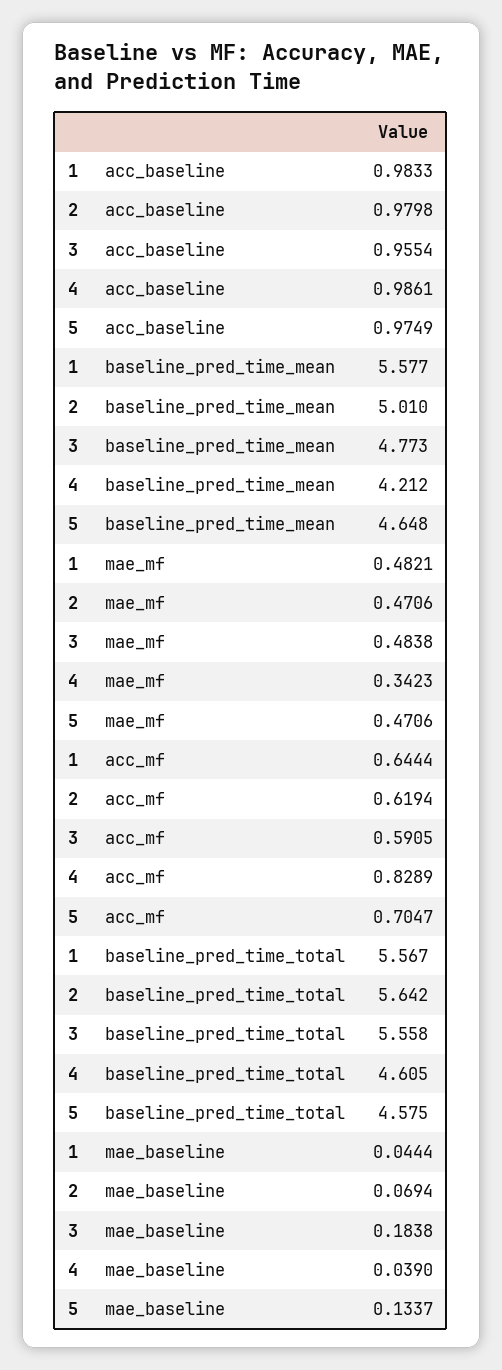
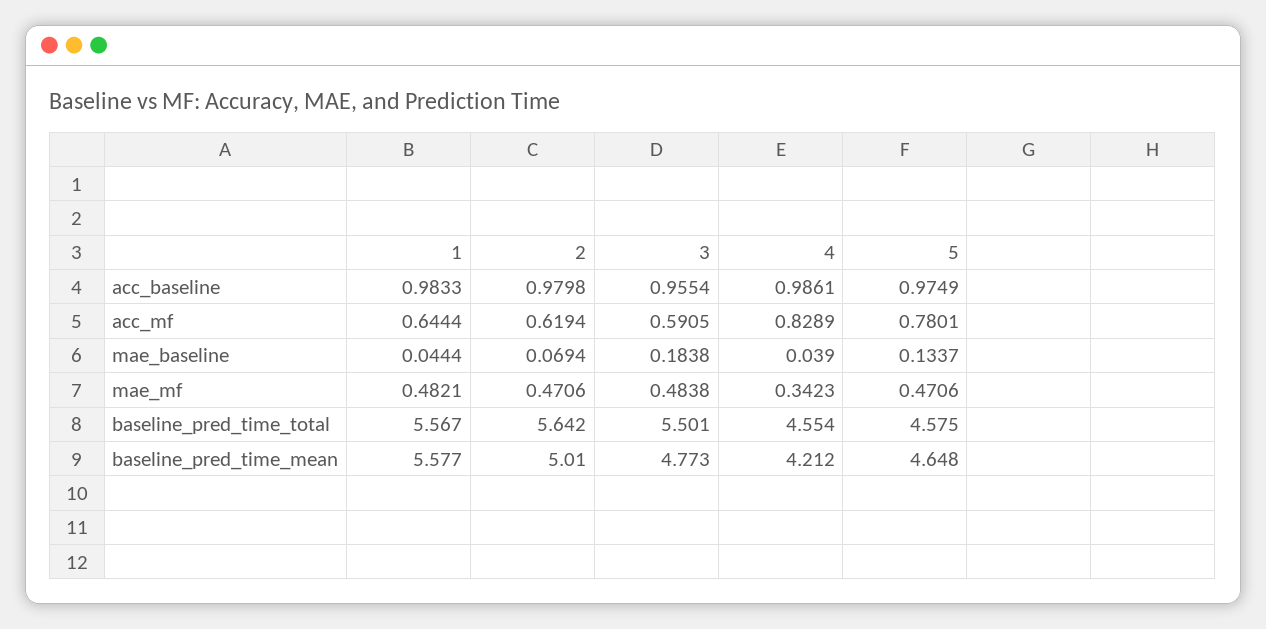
  {
    "1": {
      "acc_baseline": 0.9833,
      "baseline_pred_time_mean": 5.577,
      "mae_mf": 0.4821,
      "acc_mf": 0.6444,
      "baseline_pred_time_total": 5.567,
      "mae_baseline": 0.0444
    },
    "2": {
      "acc_baseline": 0.9798,
      "baseline_pred_time_mean": 5.01,
      "mae_mf": 0.4706,
      "acc_mf": 0.6194,
      "baseline_pred_time_total": 5.642,
      "mae_baseline": 0.0694
    },
    "3": {
      "acc_baseline": 0.9554,
      "baseline_pred_time_mean": 4.773,
      "mae_mf": 0.4838,
      "acc_mf": 0.5905,
-     "baseline_pred_time_total": 5.558,
+     "baseline_pred_time_total": 5.501,
      "mae_baseline": 0.1838
    },
    "4": {
      "acc_baseline": 0.9861,
      "baseline_pred_time_mean": 4.212,
      "mae_mf": 0.3423,
      "acc_mf": 0.8289,
-     "baseline_pred_time_total": 4.605,
+     "baseline_pred_time_total": 4.554,
      "mae_baseline": 0.039
    },
    "5": {
      "acc_baseline": 0.9749,
      "baseline_pred_time_mean": 4.648,
      "mae_mf": 0.4706,
-     "acc_mf": 0.7047,
+     "acc_mf": 0.7801,
      "baseline_pred_time_total": 4.575,
      "mae_baseline": 0.1337
    }
  }

